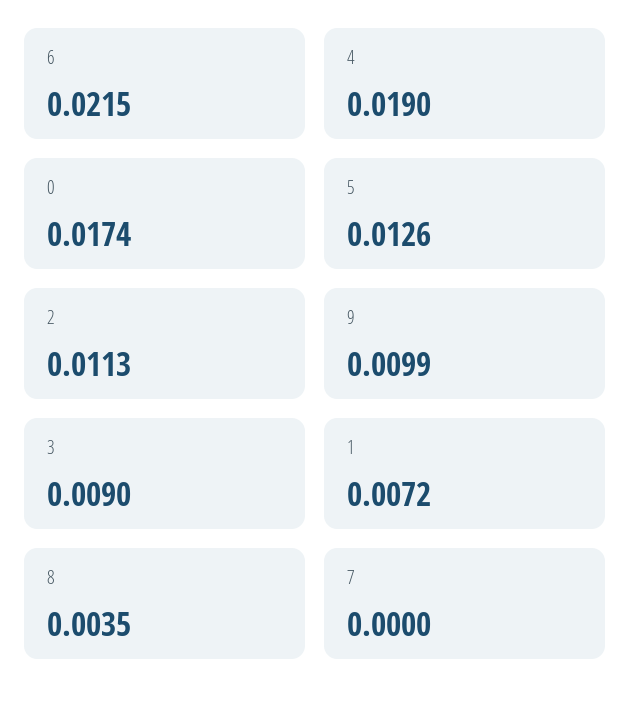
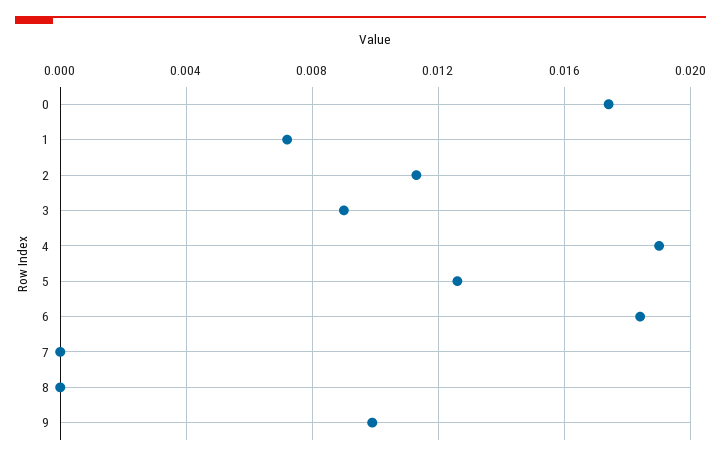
  {
-   "6": 0.0215,
+   "6": 0.0185,
    "4": 0.019,
    "0": 0.0174,
    "5": 0.0126,
    "2": 0.0113,
    "9": 0.0099,
    "3": 0.009,
    "1": 0.0072,
-   "8": 0.0035,
+   "8": 0,
    "7": 0
  }

